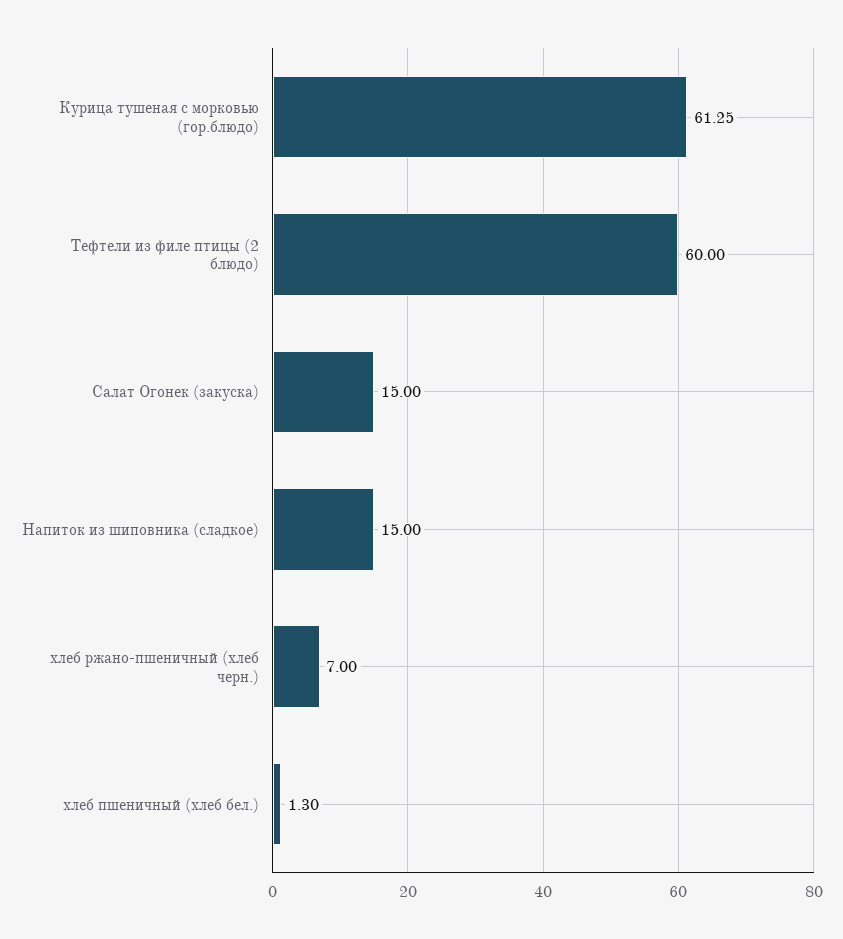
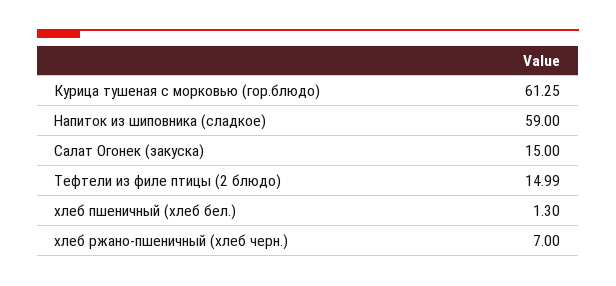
  {
    "Курица тушеная с морковью (гор.блюдо)": 61.25,
-   "Тефтели из филе птицы (2 блюдо)": 60,
+   "Тефтели из филе птицы (2 блюдо)": 14.99,
    "Салат Огонек (закуска)": 15,
-   "Напиток из шиповника (сладкое)": 15,
+   "Напиток из шиповника (сладкое)": 59,
    "хлеб ржано-пшеничный (хлеб черн.)": 7,
    "хлеб пшеничный (хлеб бел.)": 1.3
  }

